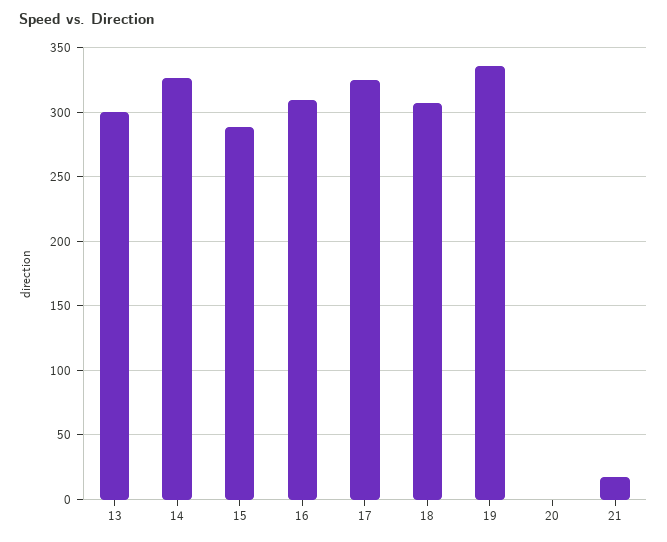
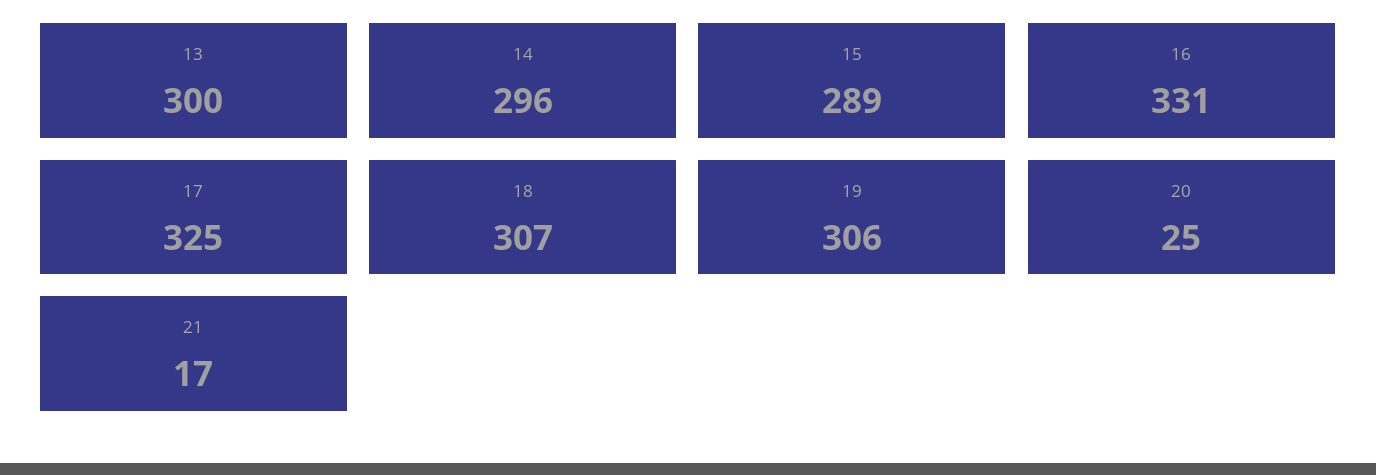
  {
    "13": 300,
-   "14": 325,
+   "14": 296,
    "15": 289,
-   "16": 310,
+   "16": 331,
    "17": 325,
    "18": 307,
-   "19": 335,
+   "19": 306,
-   "20": 0,
+   "20": 25,
    "21": 17
  }

